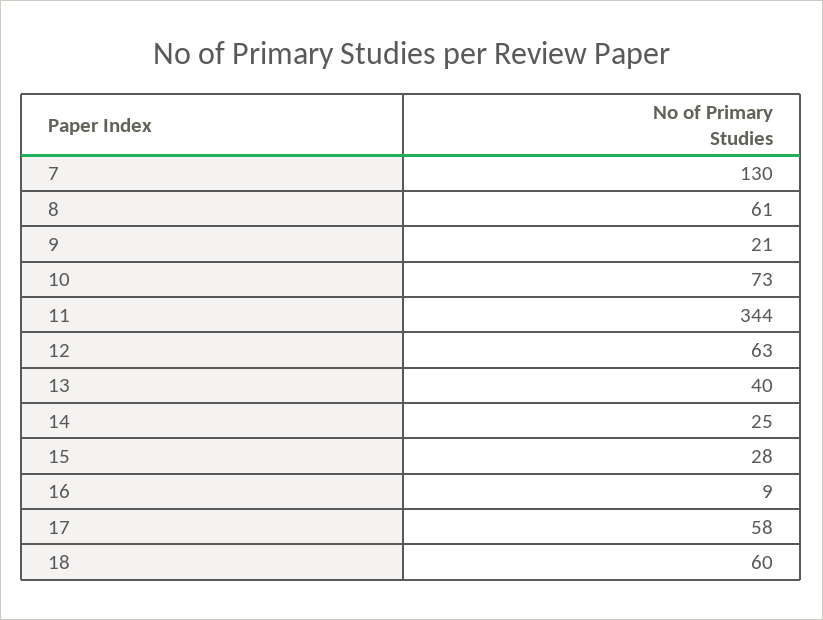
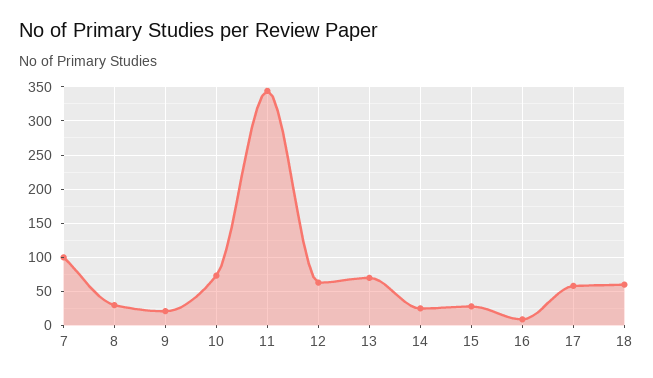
  {
-   "7": 130,
+   "7": 100,
-   "8": 61,
+   "8": 30,
    "9": 21,
    "10": 73,
    "11": 344,
    "12": 63,
-   "13": 40,
+   "13": 70,
    "14": 25,
    "15": 28,
    "16": 9,
    "17": 58,
    "18": 60
  }

